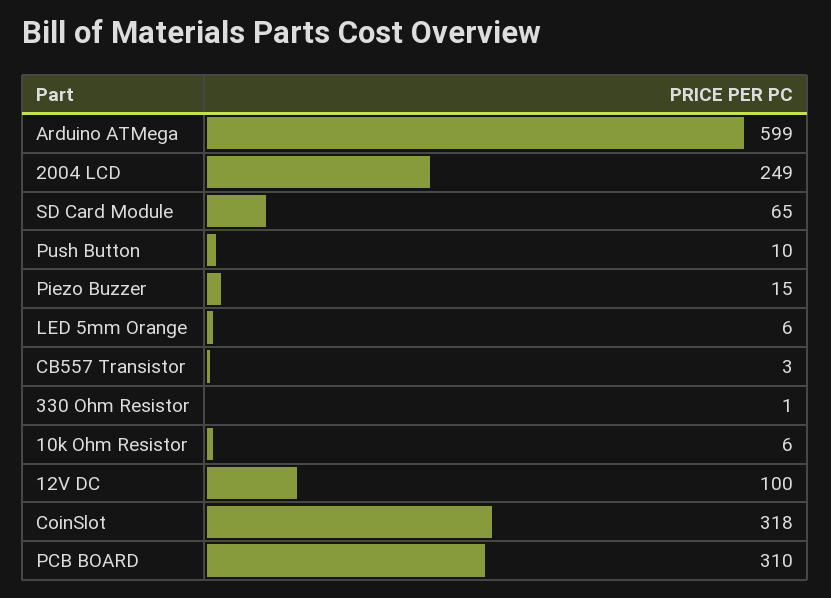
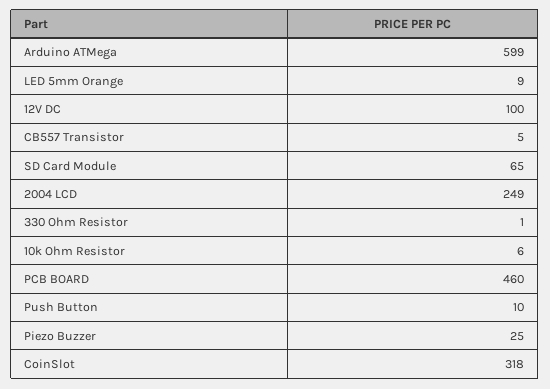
  {
    "Arduino ATMega": 599,
    "2004 LCD": 249,
    "SD Card Module": 65,
    "Push Button": 10,
-   "Piezo Buzzer": 15,
+   "Piezo Buzzer": 25,
-   "LED 5mm Orange": 6,
+   "LED 5mm Orange": 9,
-   "CB557 Transistor": 3,
+   "CB557 Transistor": 5,
    "330 Ohm Resistor": 1,
    "10k Ohm Resistor": 6,
    "12V DC": 100,
    "CoinSlot": 318,
-   "PCB BOARD": 310
+   "PCB BOARD": 460
  }

